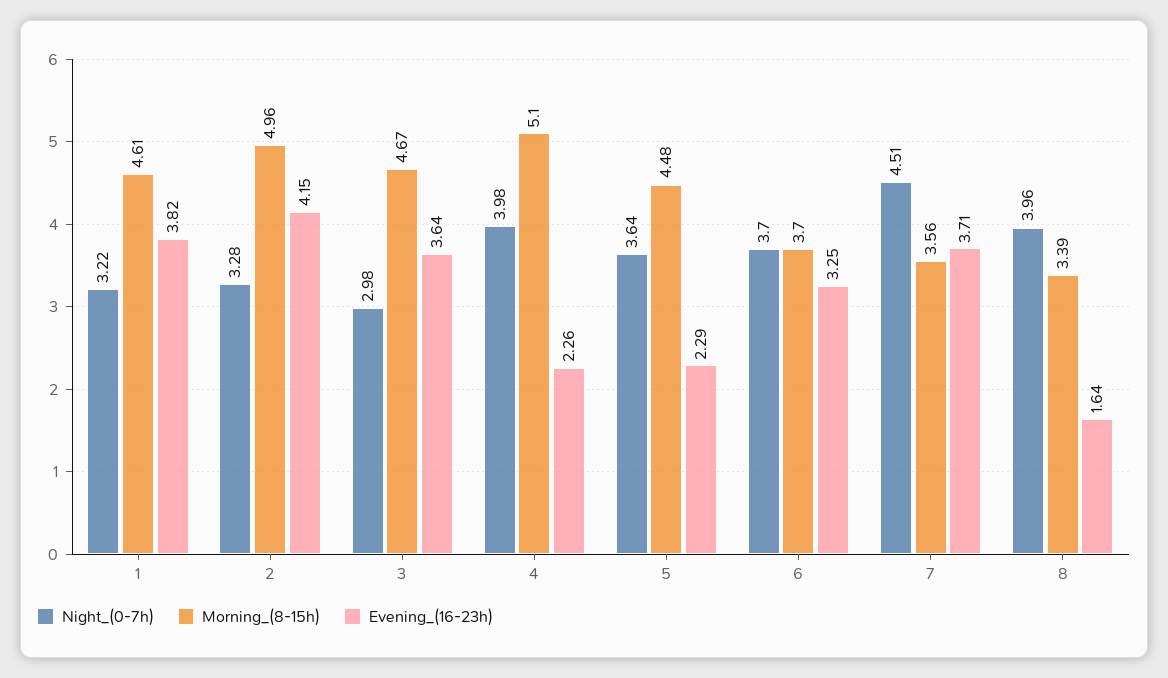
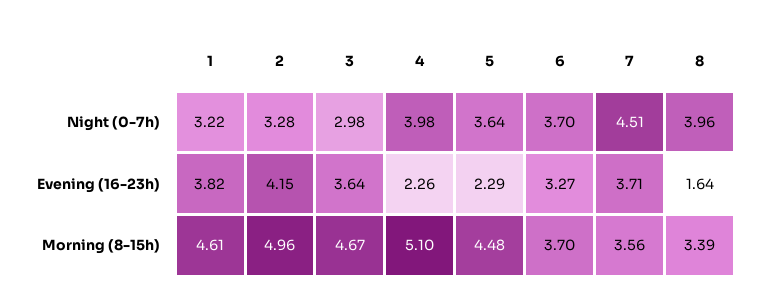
  {
    "Night_(0-7h)": {
      "1": 3.22,
      "2": 3.28,
      "3": 2.98,
      "4": 3.98,
      "5": 3.64,
      "6": 3.7,
      "7": 4.51,
      "8": 3.96
    },
    "Morning_(8-15h)": {
      "1": 4.61,
      "2": 4.96,
      "3": 4.67,
      "4": 5.1,
      "5": 4.48,
      "6": 3.7,
      "7": 3.56,
      "8": 3.39
    },
    "Evening_(16-23h)": {
      "1": 3.82,
      "2": 4.15,
      "3": 3.64,
      "4": 2.26,
      "5": 2.29,
-     "6": 3.25,
+     "6": 3.27,
      "7": 3.71,
      "8": 1.64
    }
  }

